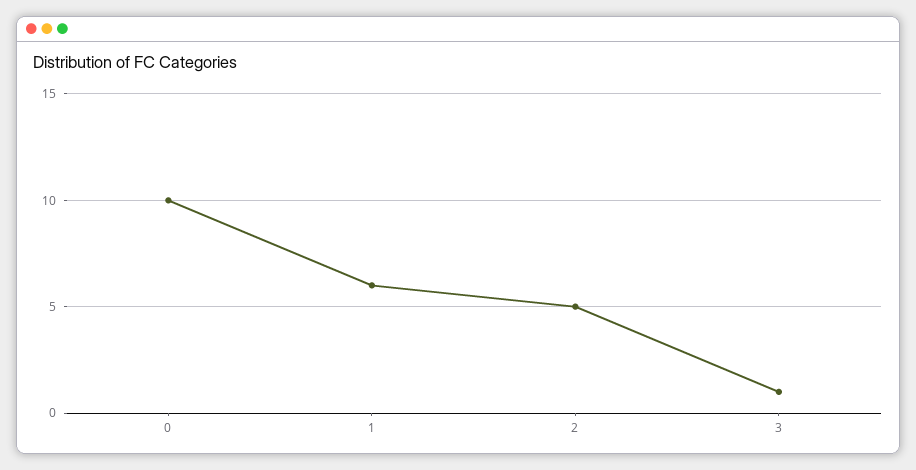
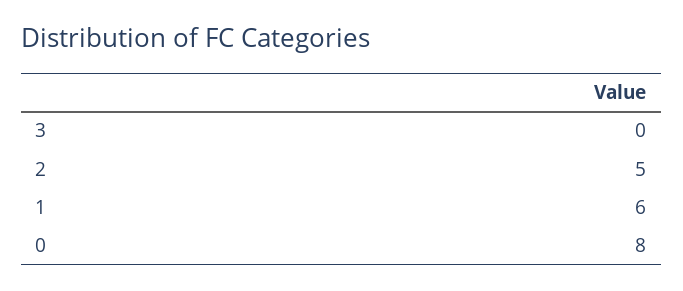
  {
-   "0": 10,
+   "0": 8,
    "1": 6,
    "2": 5,
-   "3": 1
+   "3": 0
  }

